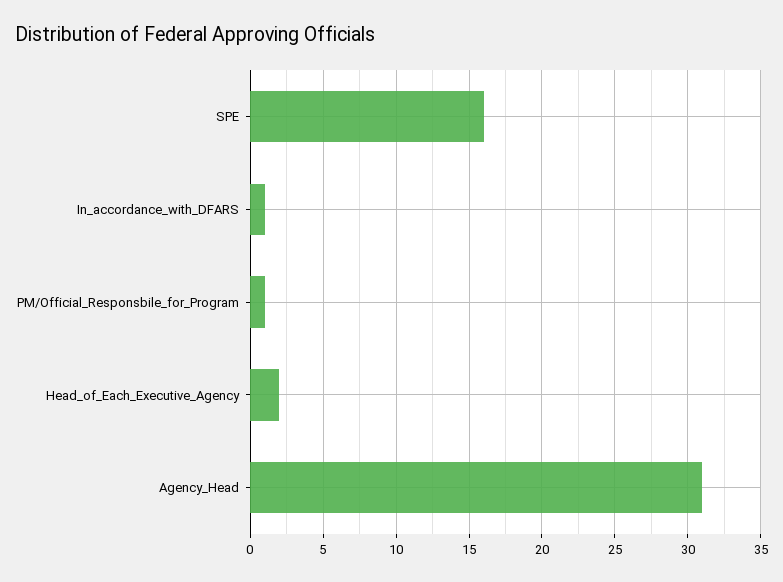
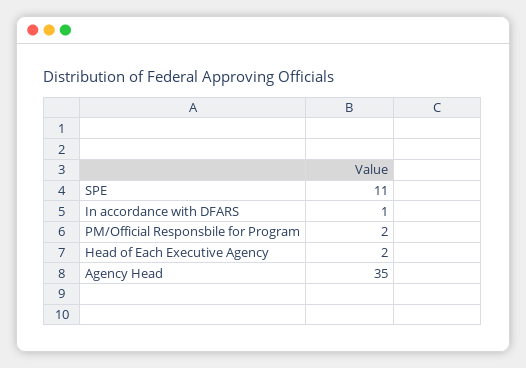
  {
-   "SPE": 16,
+   "SPE": 11,
    "In_accordance_with_DFARS": 1,
-   "PM/Official_Responsbile_for_Program": 1,
+   "PM/Official_Responsbile_for_Program": 2,
    "Head_of_Each_Executive_Agency": 2,
-   "Agency_Head": 31
+   "Agency_Head": 35
  }

